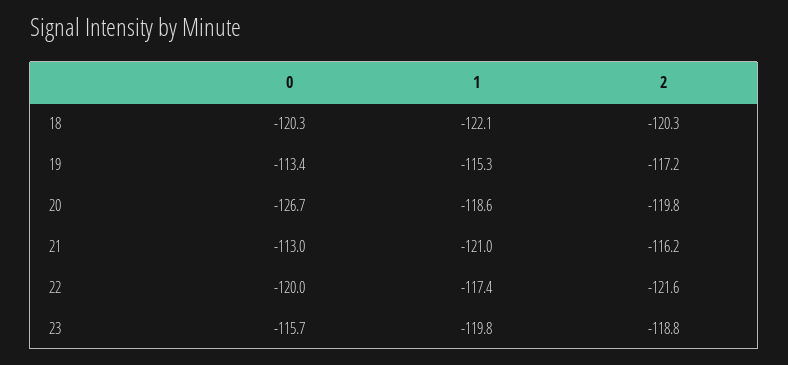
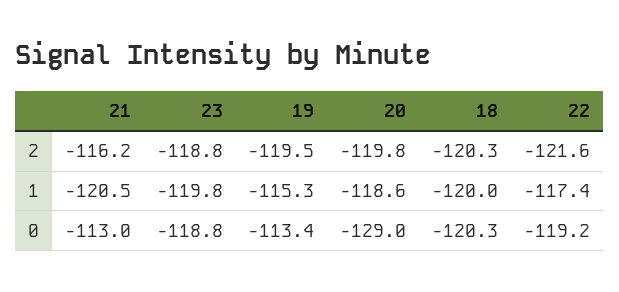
  {
    "0": {
      "18": -120.3,
      "19": -113.4,
-     "20": -126.7,
+     "20": -129,
      "21": -113,
-     "22": -120,
+     "22": -119.2,
-     "23": -115.7
+     "23": -118.8
    },
    "1": {
-     "18": -122.1,
+     "18": -120,
      "19": -115.3,
      "20": -118.6,
-     "21": -121,
+     "21": -120.5,
      "22": -117.4,
      "23": -119.8
    },
    "2": {
      "18": -120.3,
-     "19": -117.2,
+     "19": -119.5,
      "20": -119.8,
      "21": -116.2,
      "22": -121.6,
      "23": -118.8
    }
  }

